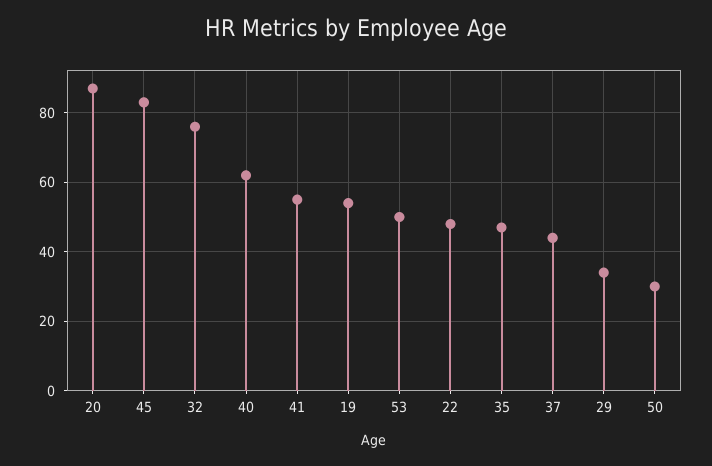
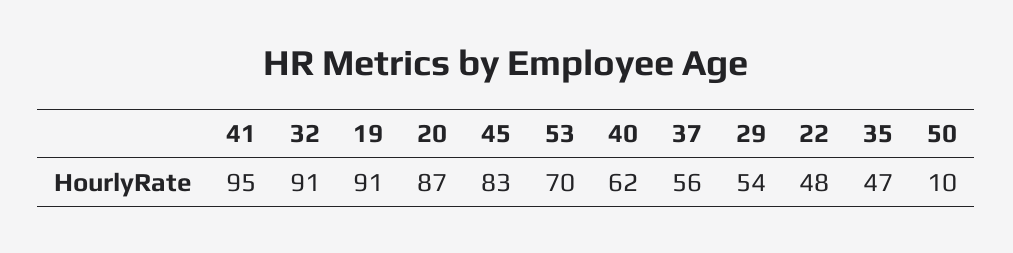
  {
    "20": 87,
    "45": 83,
-   "32": 75,
+   "32": 91,
    "40": 62,
-   "41": 55,
+   "41": 95,
-   "19": 55,
+   "19": 91,
-   "53": 50,
+   "53": 70,
    "22": 48,
    "35": 47,
-   "37": 45,
+   "37": 56,
-   "29": 35,
+   "29": 54,
-   "50": 30
+   "50": 10
  }

